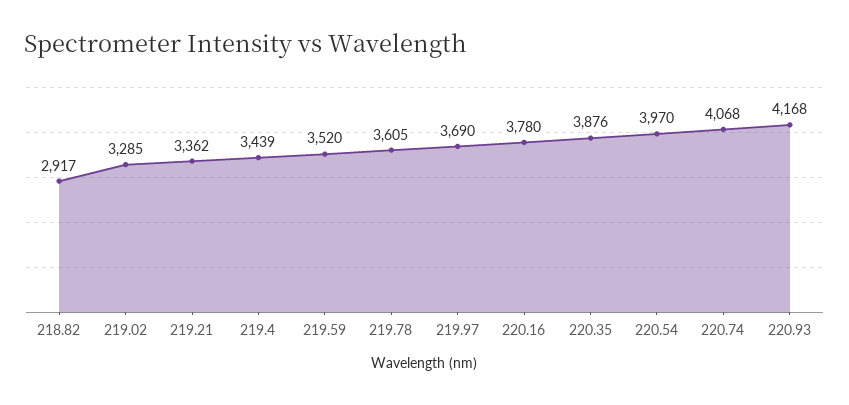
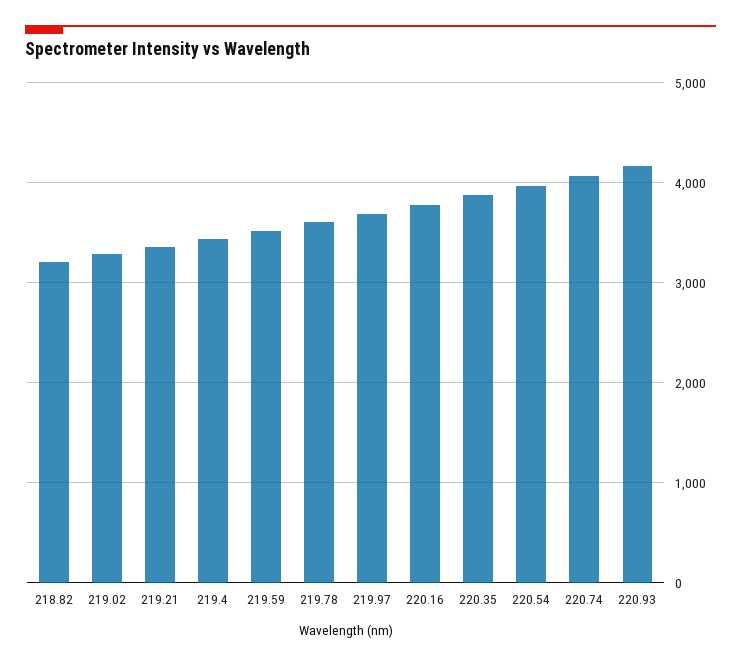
  {
-   "218.82": 2917,
+   "218.82": 3200,
    "219.02": 3285,
    "219.21": 3362,
    "219.4": 3439,
    "219.59": 3520,
    "219.78": 3605,
    "219.97": 3690,
    "220.16": 3780,
    "220.35": 3876,
    "220.54": 3970,
    "220.74": 4068,
    "220.93": 4168
  }

